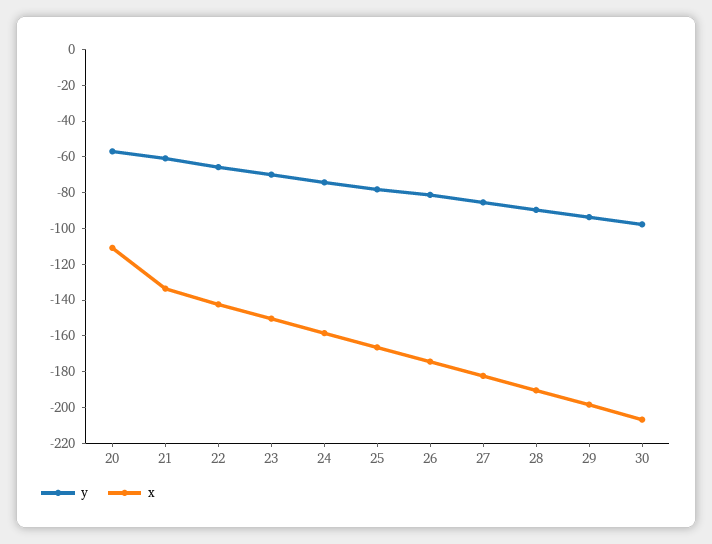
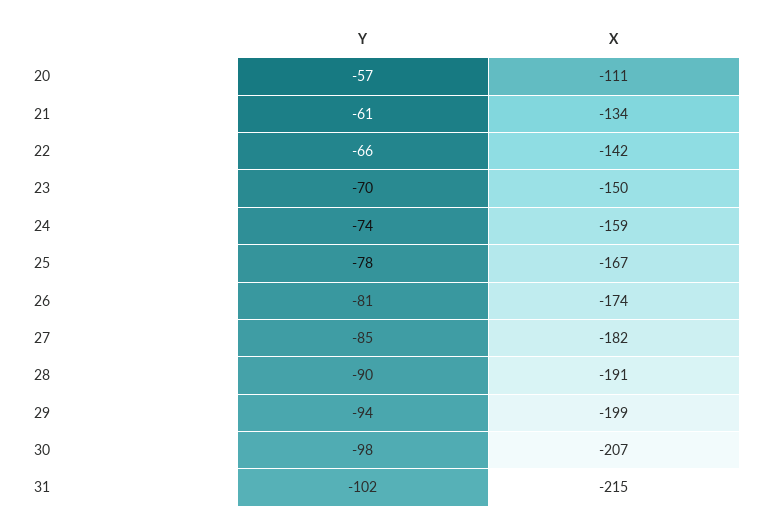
  {
    "y": {
      "20": -57,
      "21": -61,
      "22": -66,
      "23": -70,
      "24": -74,
      "25": -78,
      "26": -81,
      "27": -85,
      "28": -90,
      "29": -94,
-     "30": -98
+     "30": -98,
+     "31": -102
    },
    "x": {
      "20": -111,
      "21": -134,
      "22": -142,
      "23": -150,
      "24": -159,
      "25": -167,
      "26": -174,
      "27": -182,
      "28": -191,
      "29": -199,
-     "30": -207
+     "30": -207,
+     "31": -215
    }
  }

